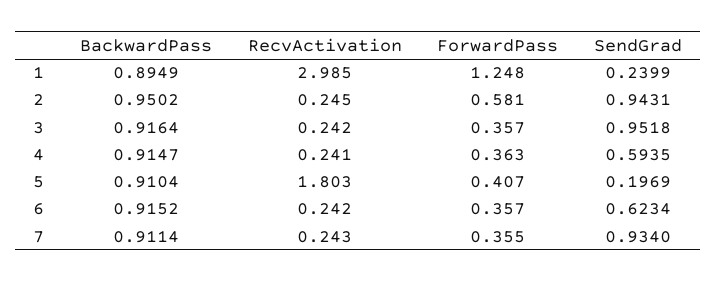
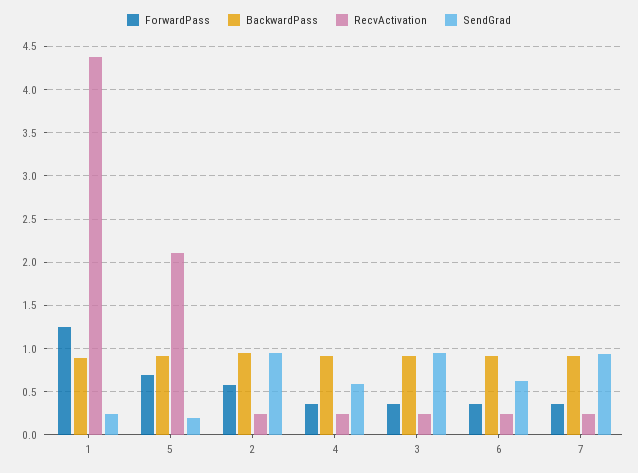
  {
    "BackwardPass": {
      "1": 0.8949,
      "2": 0.9502,
      "3": 0.9164,
      "4": 0.9147,
      "5": 0.9104,
      "6": 0.9152,
      "7": 0.9114
    },
    "RecvActivation": {
-     "1": 2.985,
+     "1": 4.4,
      "2": 0.245,
      "3": 0.242,
      "4": 0.241,
-     "5": 1.803,
+     "5": 2.1,
      "6": 0.242,
      "7": 0.243
    },
    "ForwardPass": {
      "1": 1.248,
      "2": 0.581,
      "3": 0.357,
      "4": 0.363,
-     "5": 0.407,
+     "5": 0.7,
      "6": 0.357,
      "7": 0.355
    },
    "SendGrad": {
      "1": 0.2399,
      "2": 0.9431,
      "3": 0.9518,
      "4": 0.5935,
      "5": 0.1969,
      "6": 0.6234,
      "7": 0.934
    }
  }

